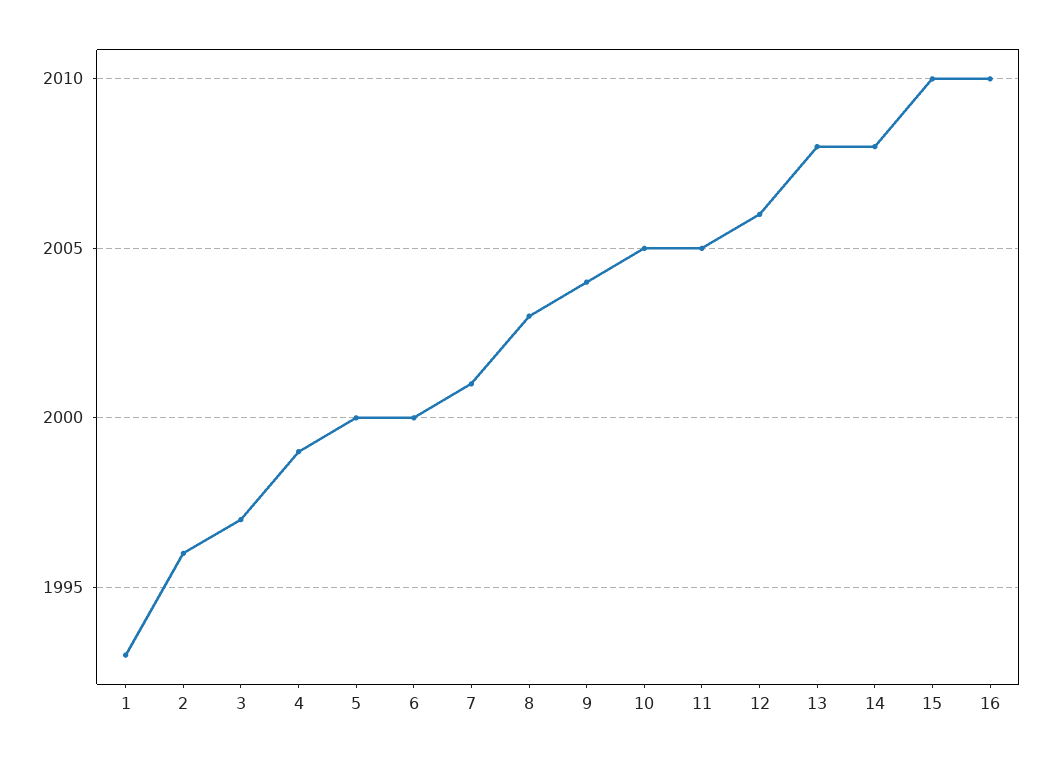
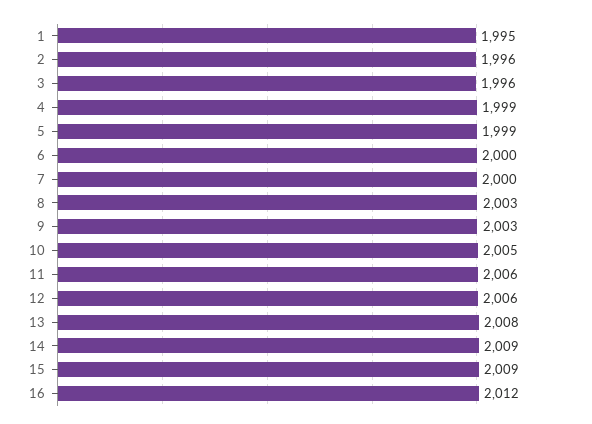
  {
-   "1": 1993,
+   "1": 1995,
    "2": 1996,
-   "3": 1997,
+   "3": 1996,
    "4": 1999,
-   "5": 2000,
+   "5": 1999,
    "6": 2000,
-   "7": 2001,
+   "7": 2000,
    "8": 2003,
-   "9": 2004,
+   "9": 2003,
    "10": 2005,
-   "11": 2005,
+   "11": 2006,
    "12": 2006,
    "13": 2008,
-   "14": 2008,
+   "14": 2009,
-   "15": 2010,
+   "15": 2009,
-   "16": 2010
+   "16": 2012
  }

